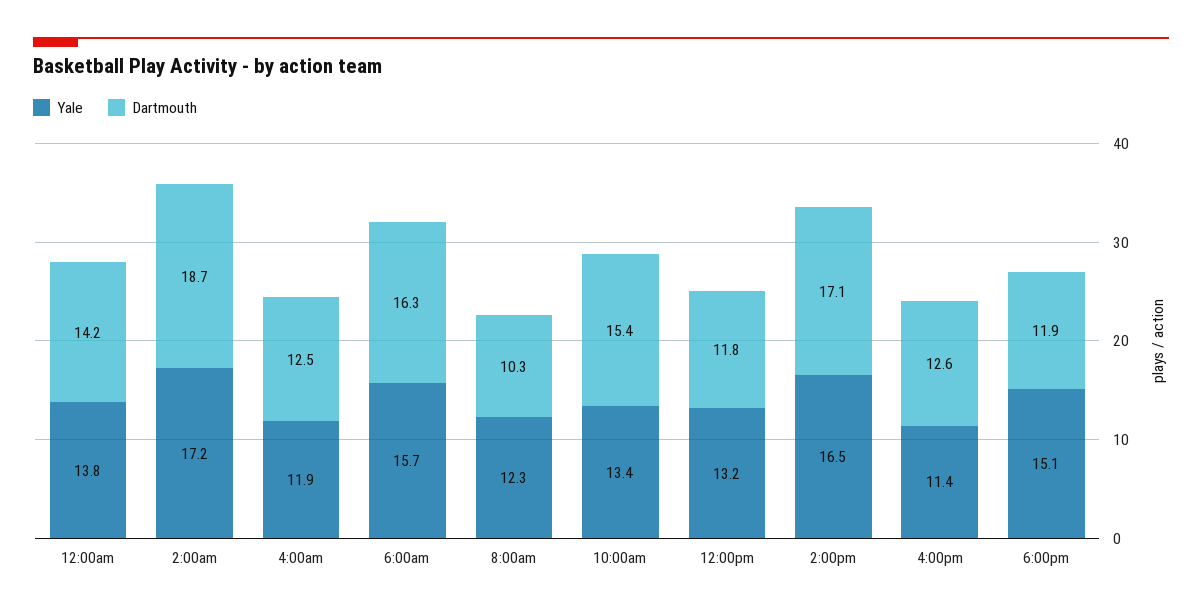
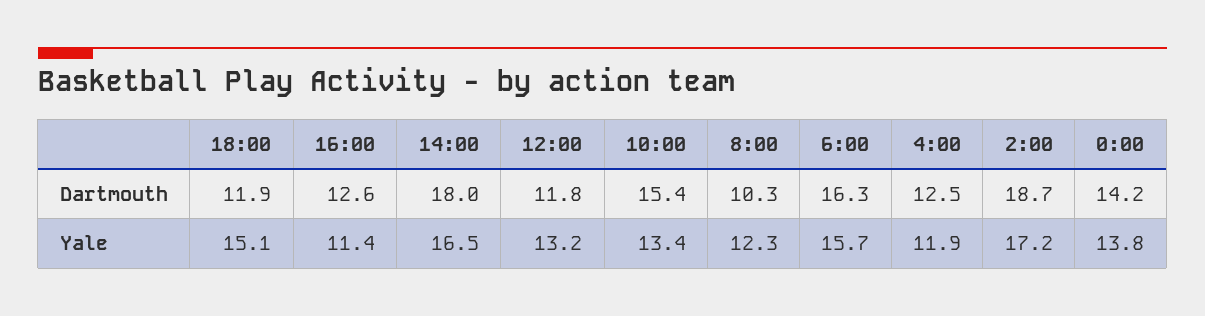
  {
    "Yale": {
      "12:00am": 13.8,
      "2:00am": 17.2,
      "4:00am": 11.9,
      "6:00am": 15.7,
      "8:00am": 12.3,
      "10:00am": 13.4,
      "12:00pm": 13.2,
      "2:00pm": 16.5,
      "4:00pm": 11.4,
      "6:00pm": 15.1
    },
    "Dartmouth": {
      "12:00am": 14.2,
      "2:00am": 18.7,
      "4:00am": 12.5,
      "6:00am": 16.3,
      "8:00am": 10.3,
      "10:00am": 15.4,
      "12:00pm": 11.8,
-     "2:00pm": 17.1,
+     "2:00pm": 18,
      "4:00pm": 12.6,
      "6:00pm": 11.9
    }
  }

